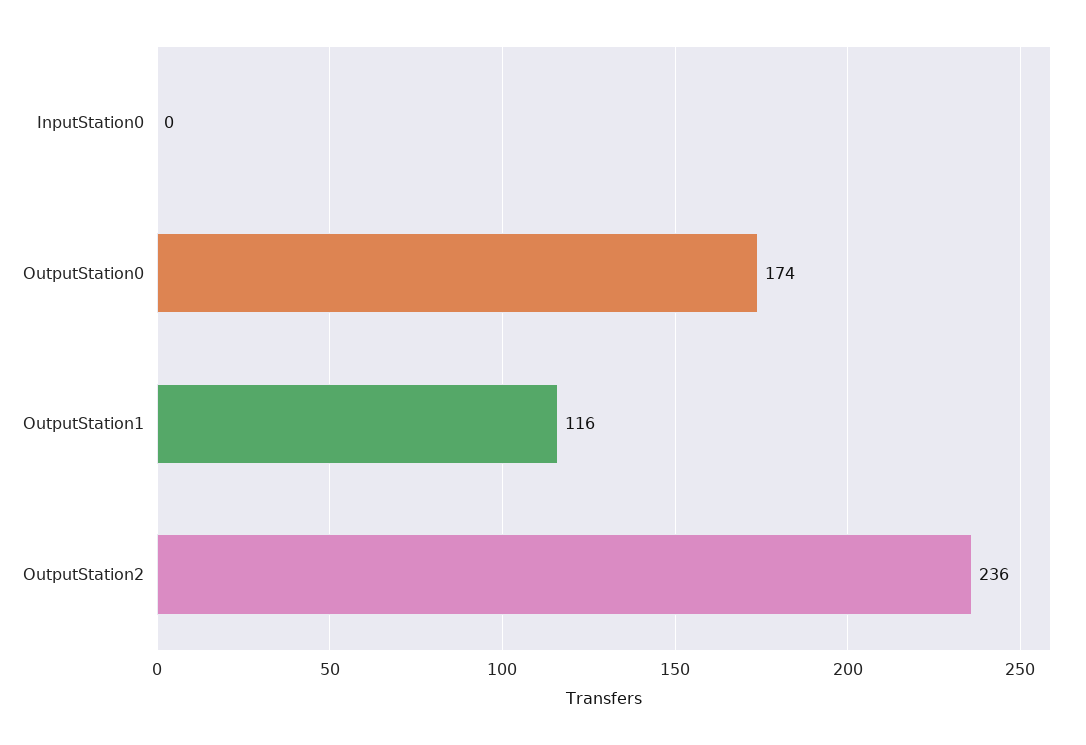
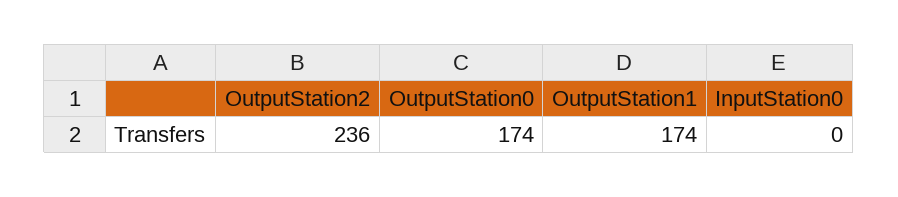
  {
    "InputStation0": 0,
    "OutputStation0": 174,
-   "OutputStation1": 116,
+   "OutputStation1": 174,
    "OutputStation2": 236
  }

